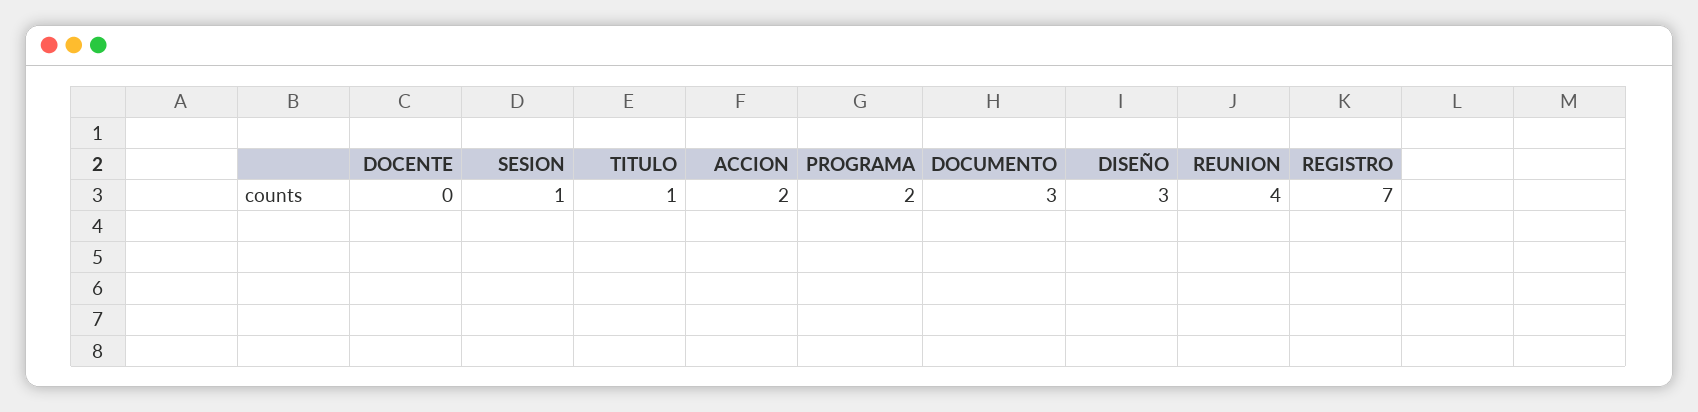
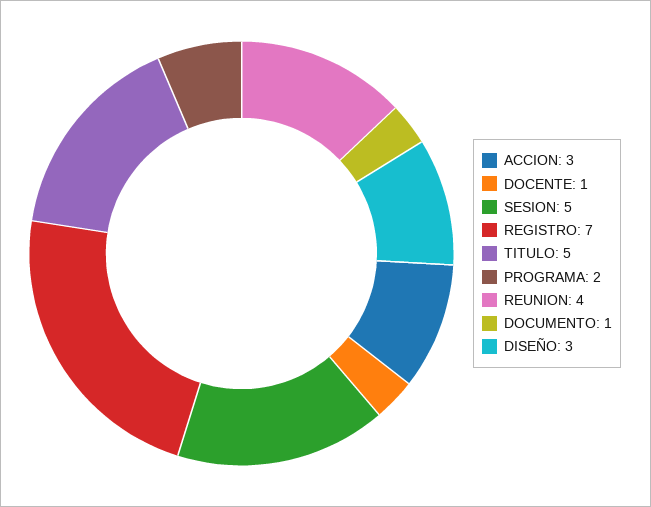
  {
-   "DOCENTE": 0,
+   "DOCENTE": 1,
-   "SESION": 1,
+   "SESION": 5,
-   "TITULO": 1,
+   "TITULO": 5,
-   "ACCION": 2,
+   "ACCION": 3,
    "PROGRAMA": 2,
-   "DOCUMENTO": 3,
+   "DOCUMENTO": 1,
    "DISEÑO": 3,
    "REUNION": 4,
    "REGISTRO": 7
  }

